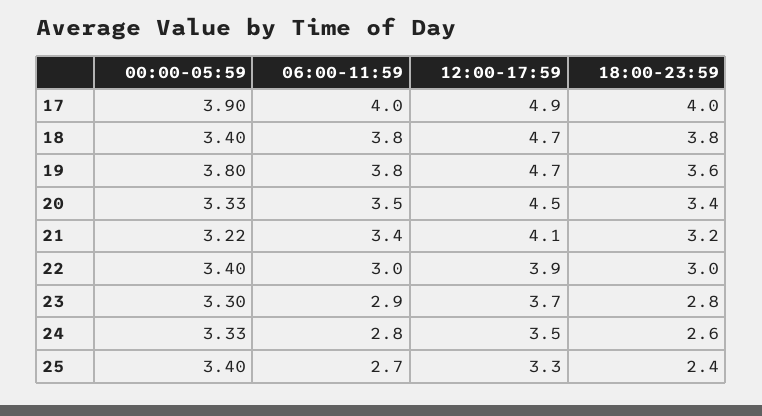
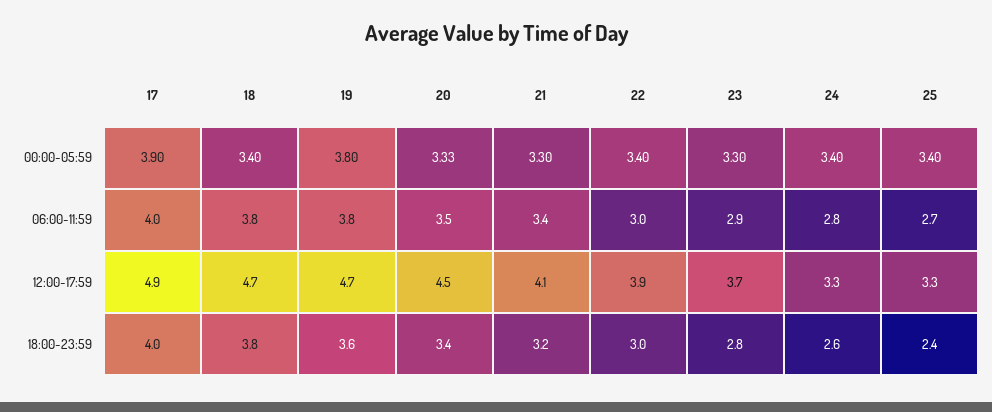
  {
    "00:00-05:59": {
      "17": 3.9,
      "18": 3.4,
      "19": 3.8,
      "20": 3.33,
-     "21": 3.22,
+     "21": 3.3,
      "22": 3.4,
      "23": 3.3,
-     "24": 3.33,
+     "24": 3.4,
      "25": 3.4
    },
    "06:00-11:59": {
      "17": 4,
      "18": 3.8,
      "19": 3.8,
      "20": 3.5,
      "21": 3.4,
      "22": 3,
      "23": 2.9,
      "24": 2.8,
      "25": 2.7
    },
    "12:00-17:59": {
      "17": 4.9,
      "18": 4.7,
      "19": 4.7,
      "20": 4.5,
      "21": 4.1,
      "22": 3.9,
      "23": 3.7,
-     "24": 3.5,
+     "24": 3.3,
      "25": 3.3
    },
    "18:00-23:59": {
      "17": 4,
      "18": 3.8,
      "19": 3.6,
      "20": 3.4,
      "21": 3.2,
      "22": 3,
      "23": 2.8,
      "24": 2.6,
      "25": 2.4
    }
  }

